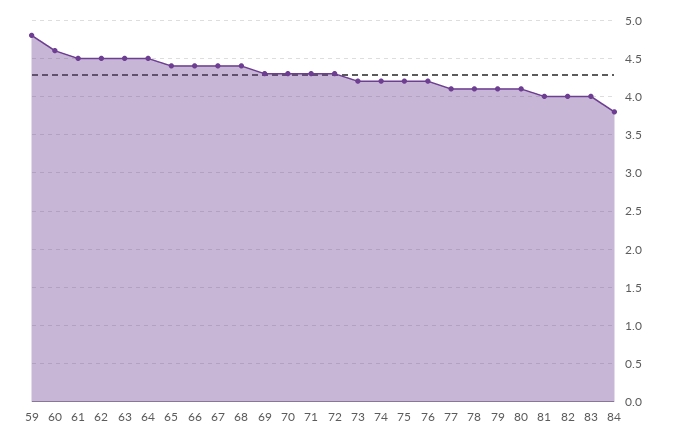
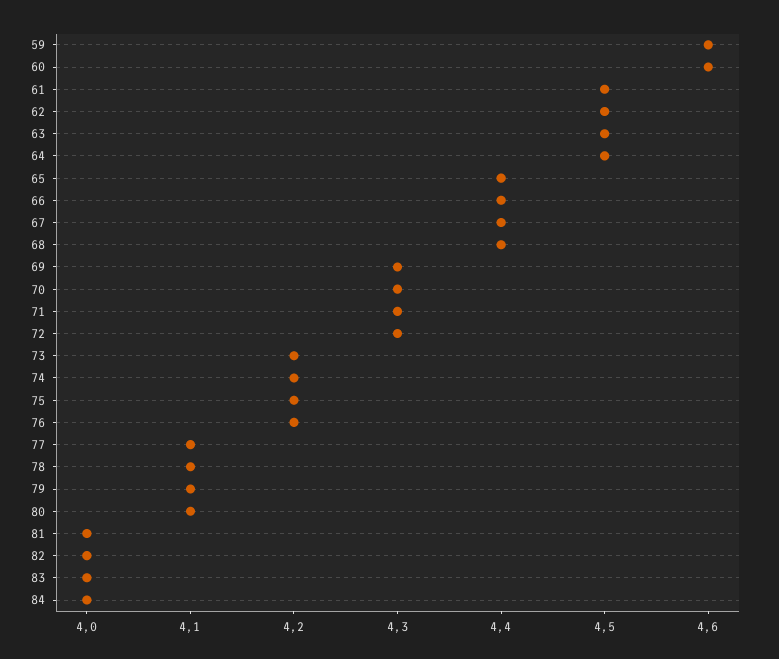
  {
-   "59": 4.8,
+   "59": 4.6,
    "60": 4.6,
    "61": 4.5,
    "62": 4.5,
    "63": 4.5,
    "64": 4.5,
    "65": 4.4,
    "66": 4.4,
    "67": 4.4,
    "68": 4.4,
    "69": 4.3,
    "70": 4.3,
    "71": 4.3,
    "72": 4.3,
    "73": 4.2,
    "74": 4.2,
    "75": 4.2,
    "76": 4.2,
    "77": 4.1,
    "78": 4.1,
    "79": 4.1,
    "80": 4.1,
    "81": 4,
    "82": 4,
    "83": 4,
-   "84": 3.8
+   "84": 4
  }

